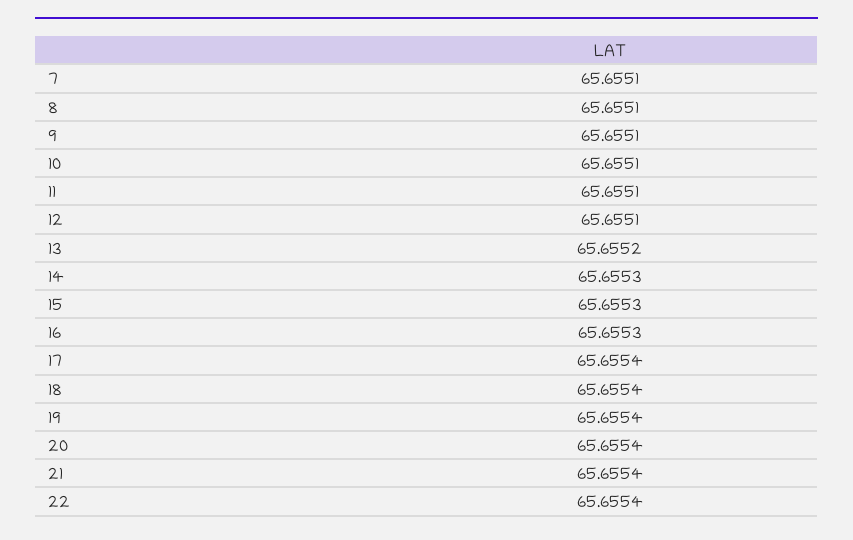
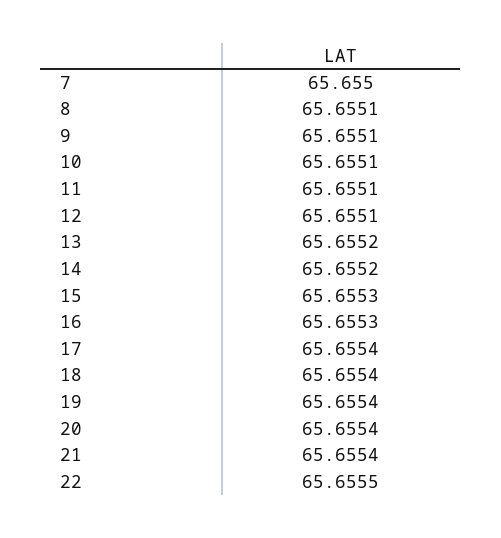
  {
-   "7": 65.6551,
+   "7": 65.655,
    "8": 65.6551,
    "9": 65.6551,
    "10": 65.6551,
    "11": 65.6551,
    "12": 65.6551,
    "13": 65.6552,
-   "14": 65.6553,
+   "14": 65.6552,
    "15": 65.6553,
    "16": 65.6553,
    "17": 65.6554,
    "18": 65.6554,
    "19": 65.6554,
    "20": 65.6554,
    "21": 65.6554,
-   "22": 65.6554
+   "22": 65.6555
  }

